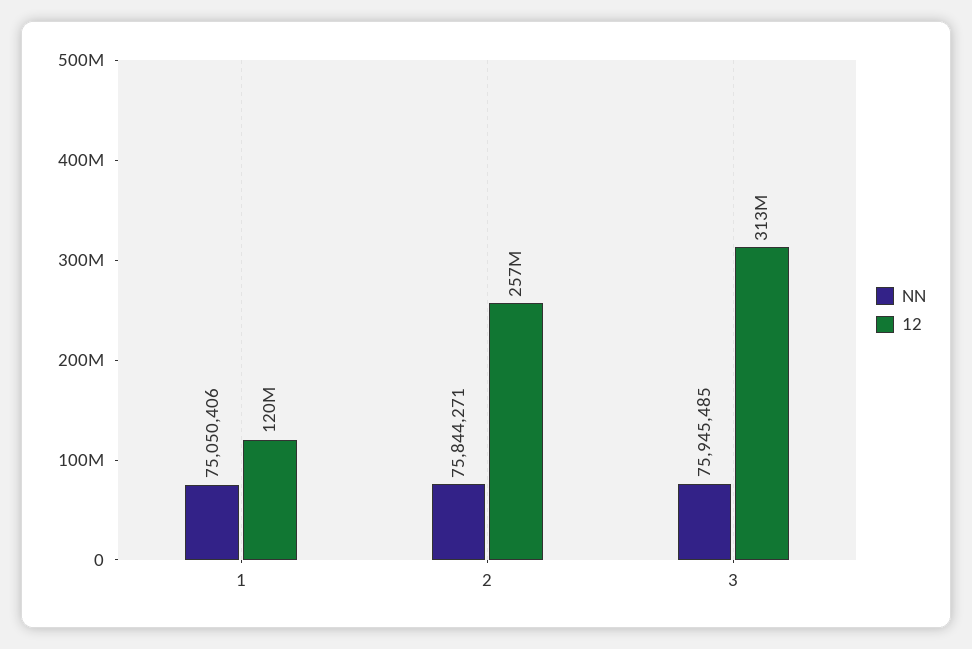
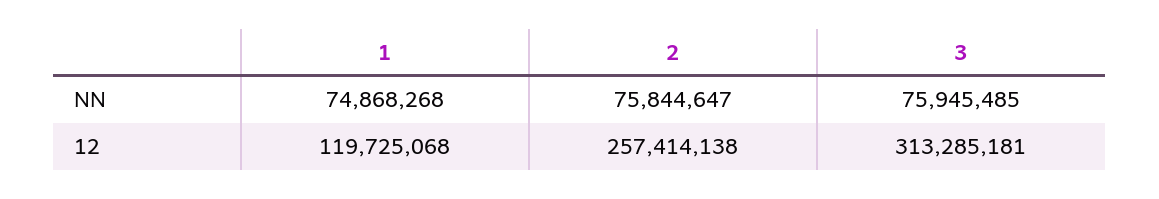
  {
    "NN": {
-     "1": 75050406,
+     "1": 74868268,
-     "2": 75844271,
+     "2": 75844647,
      "3": 75945485
    },
    "12": {
      "1": 119725068,
      "2": 257414138,
      "3": 313285181
    }
  }

